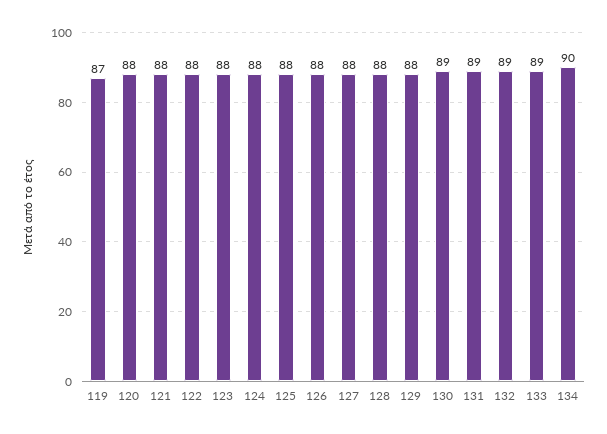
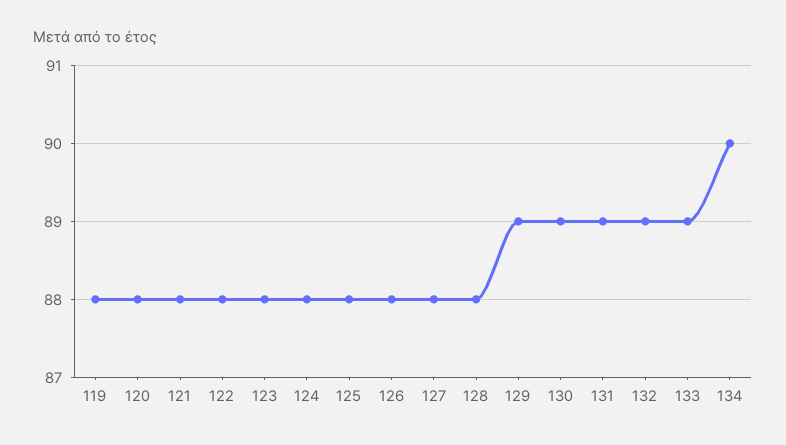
  {
-   "119": 87,
+   "119": 88,
    "120": 88,
    "121": 88,
    "122": 88,
    "123": 88,
    "124": 88,
    "125": 88,
    "126": 88,
    "127": 88,
    "128": 88,
-   "129": 88,
+   "129": 89,
    "130": 89,
    "131": 89,
    "132": 89,
    "133": 89,
    "134": 90
  }

